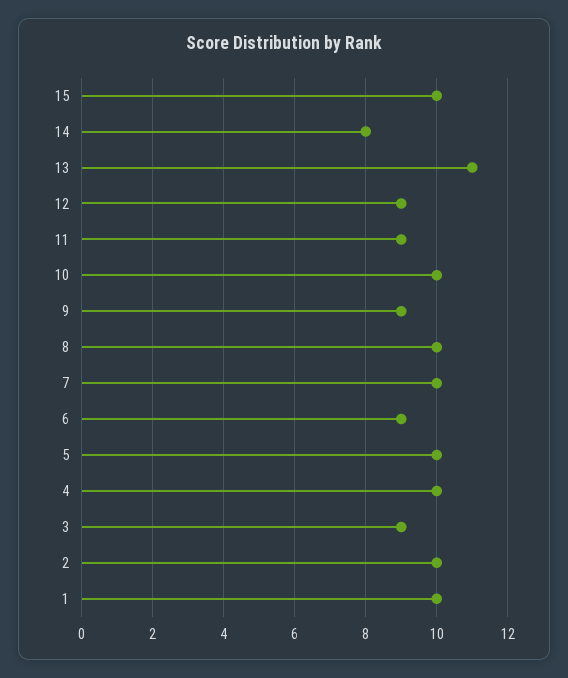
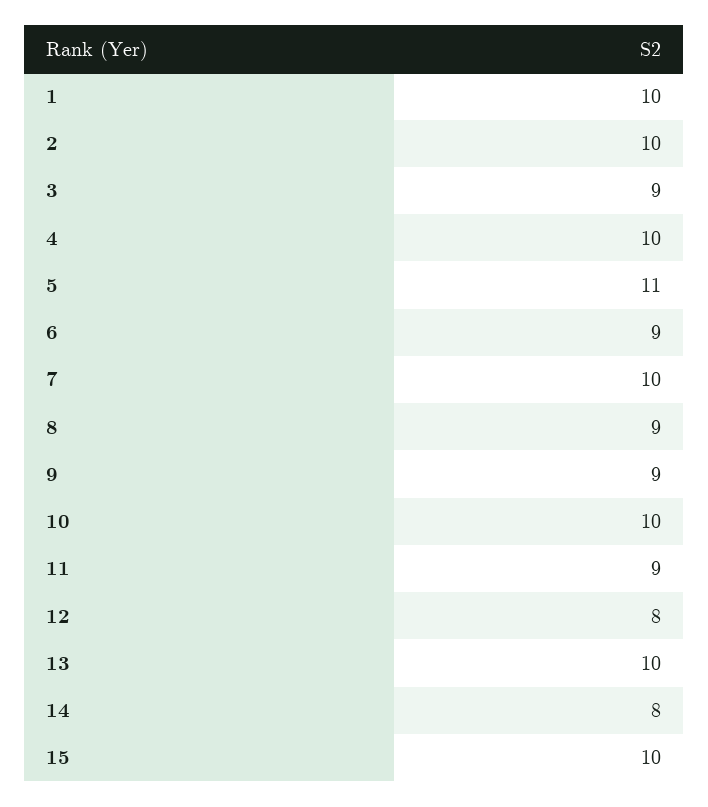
  {
    "15": 10,
    "14": 8,
-   "13": 11,
+   "13": 10,
-   "12": 9,
+   "12": 8,
    "11": 9,
    "10": 10,
    "9": 9,
-   "8": 10,
+   "8": 9,
    "7": 10,
    "6": 9,
-   "5": 10,
+   "5": 11,
    "4": 10,
    "3": 9,
    "2": 10,
    "1": 10
  }

